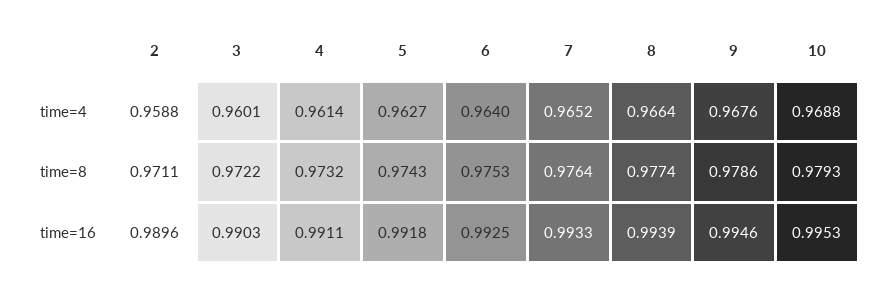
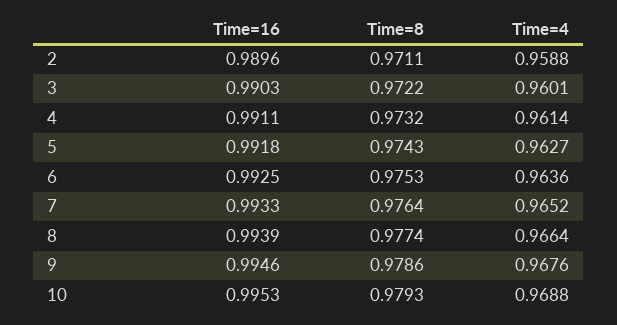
  {
    "2": {
      "time=4": 0.9588,
      "time=8": 0.9711,
      "time=16": 0.9896
    },
    "3": {
      "time=4": 0.9601,
      "time=8": 0.9722,
      "time=16": 0.9903
    },
    "4": {
      "time=4": 0.9614,
      "time=8": 0.9732,
      "time=16": 0.9911
    },
    "5": {
      "time=4": 0.9627,
      "time=8": 0.9743,
      "time=16": 0.9918
    },
    "6": {
-     "time=4": 0.964,
+     "time=4": 0.9636,
      "time=8": 0.9753,
      "time=16": 0.9925
    },
    "7": {
      "time=4": 0.9652,
      "time=8": 0.9764,
      "time=16": 0.9933
    },
    "8": {
      "time=4": 0.9664,
      "time=8": 0.9774,
      "time=16": 0.9939
    },
    "9": {
      "time=4": 0.9676,
      "time=8": 0.9786,
      "time=16": 0.9946
    },
    "10": {
      "time=4": 0.9688,
      "time=8": 0.9793,
      "time=16": 0.9953
    }
  }

